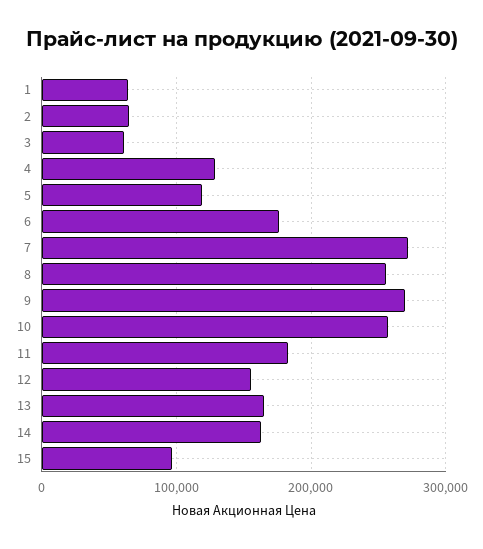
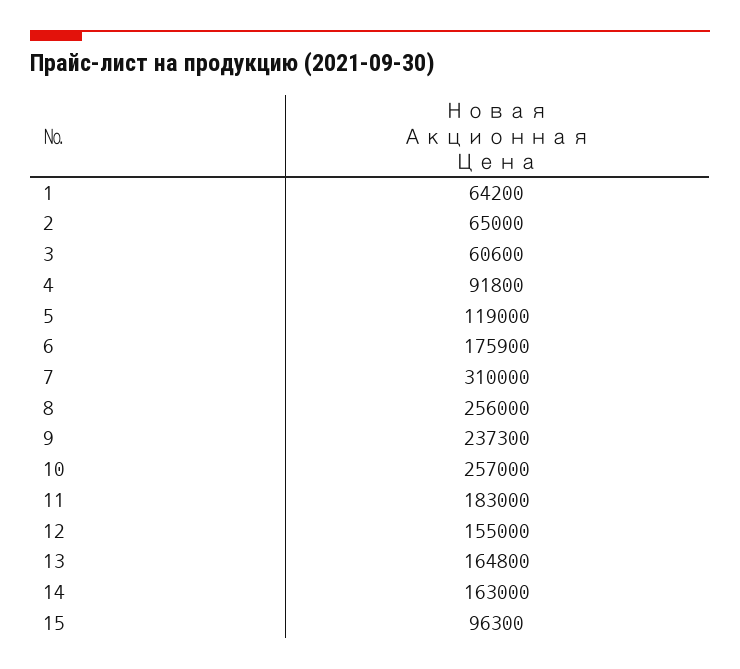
  {
    "1": 64200,
    "2": 65000,
    "3": 60600,
-   "4": 130000,
+   "4": 91800,
    "5": 119000,
    "6": 175900,
-   "7": 270000,
+   "7": 310000,
    "8": 256000,
-   "9": 270000,
+   "9": 237300,
    "10": 257000,
    "11": 183000,
    "12": 155000,
    "13": 164800,
    "14": 163000,
    "15": 96300
  }

